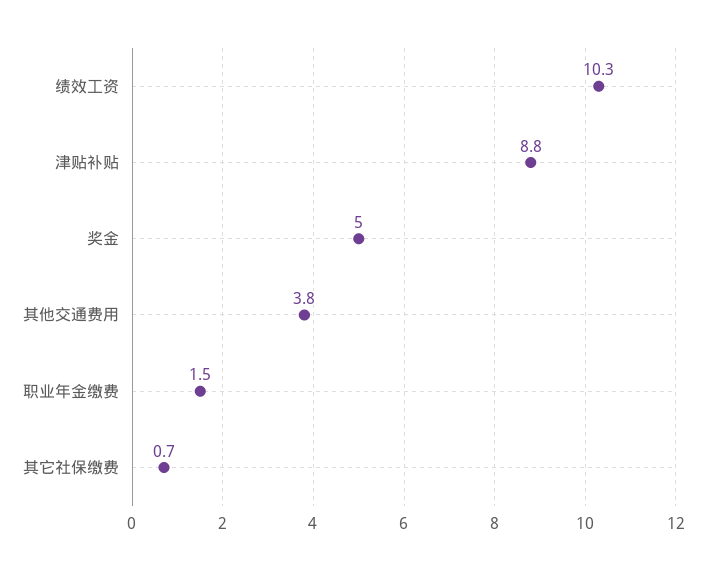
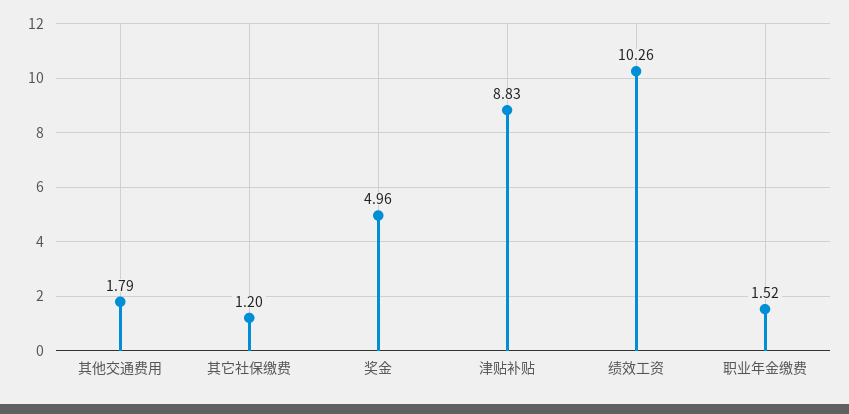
  {
    "绩效工资": 10.26,
    "津贴补贴": 8.83,
    "奖金": 4.96,
-   "其他交通费用": 3.8,
+   "其他交通费用": 1.79,
    "职业年金缴费": 1.52,
-   "其它社保缴费": 0.7
+   "其它社保缴费": 1.2
  }

